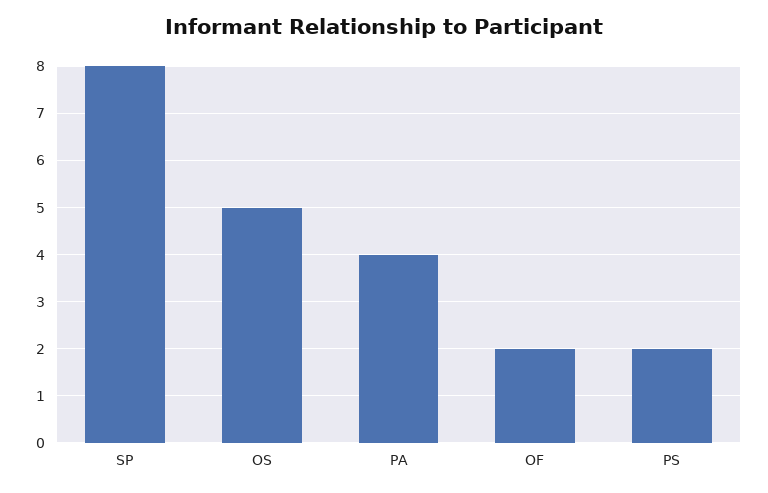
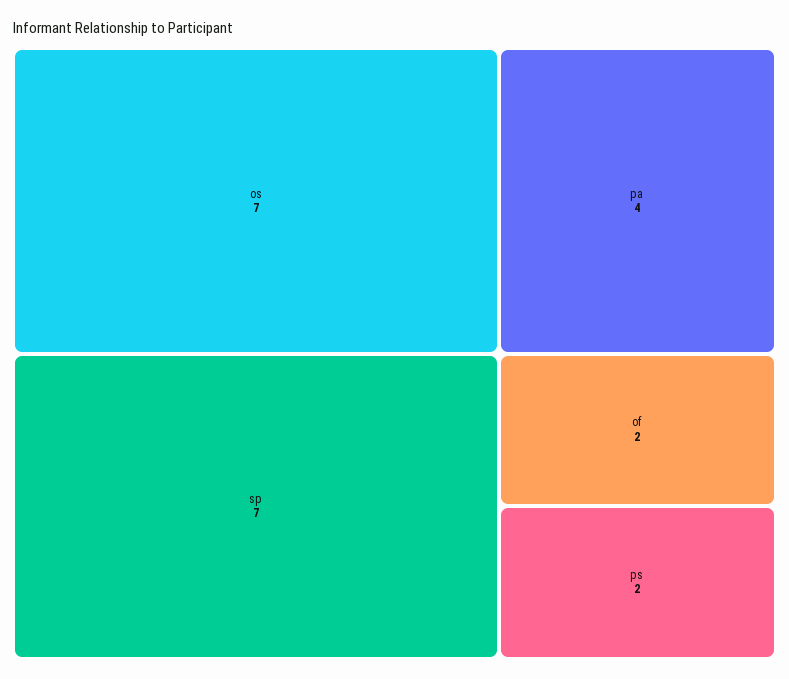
  {
-   "SP": 8,
+   "SP": 7,
-   "OS": 5,
+   "OS": 7,
    "PA": 4,
    "OF": 2,
    "PS": 2
  }

